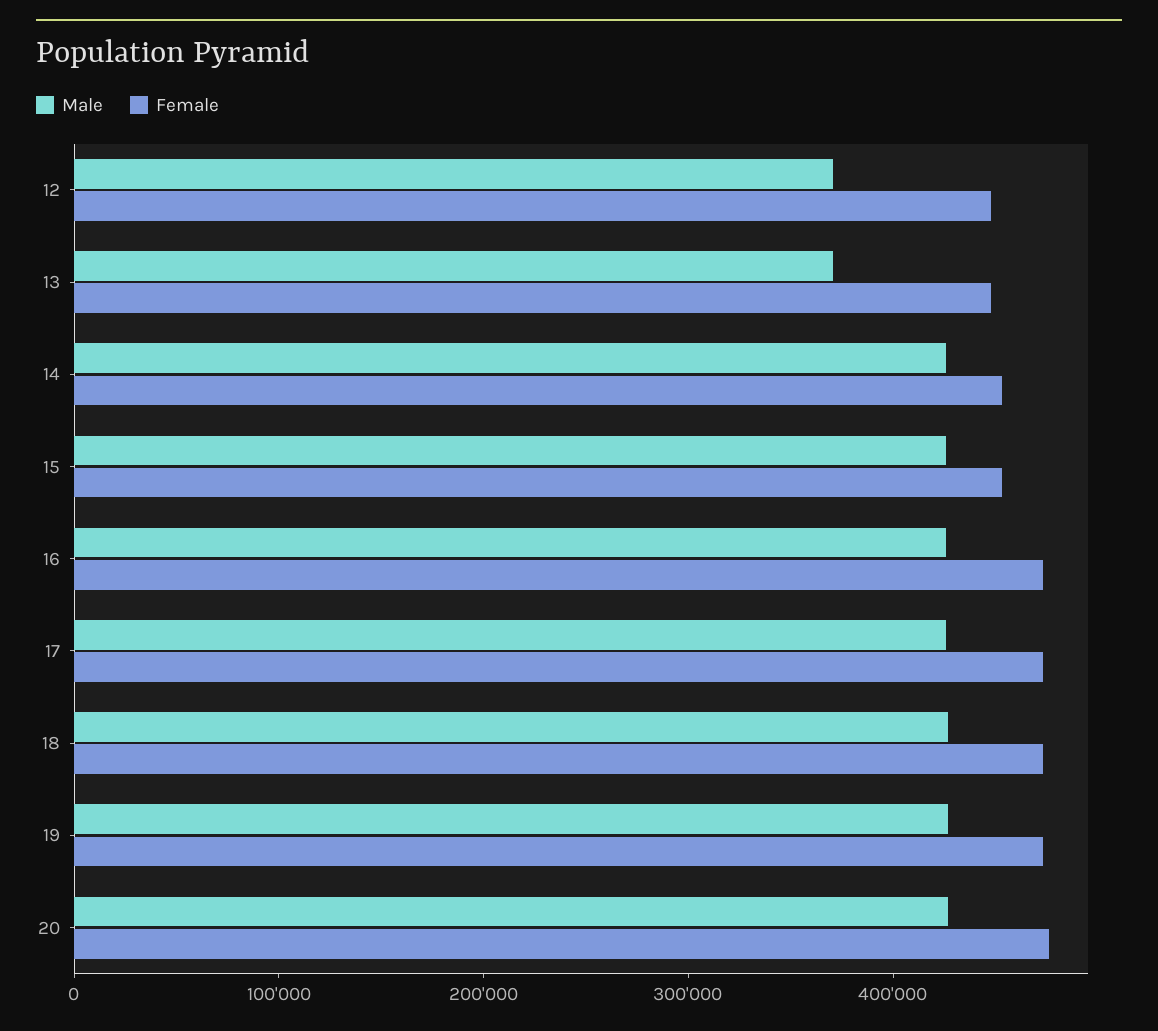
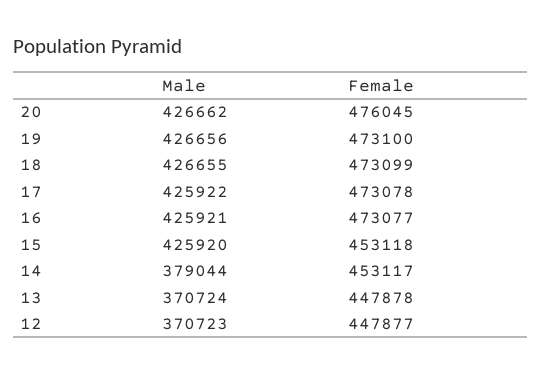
  {
    "Male": {
      "12": 370723,
      "13": 370724,
-     "14": 420000,
+     "14": 379044,
      "15": 425920,
      "16": 425921,
      "17": 425922,
      "18": 426655,
      "19": 426656,
      "20": 426662
    },
    "Female": {
      "12": 447877,
      "13": 447878,
      "14": 453117,
      "15": 453118,
      "16": 473077,
      "17": 473078,
      "18": 473099,
      "19": 473100,
      "20": 476045
    }
  }

